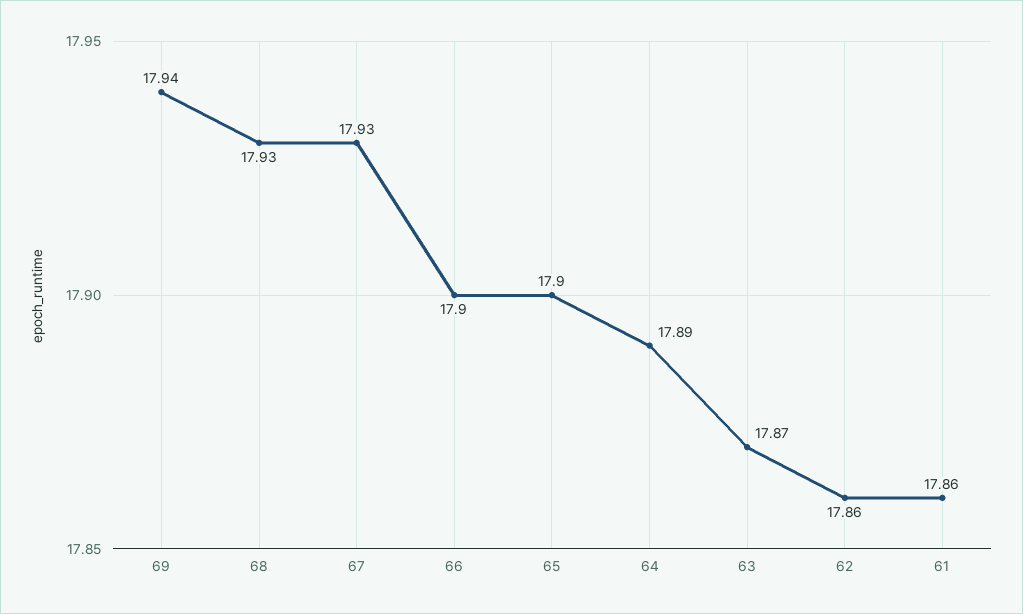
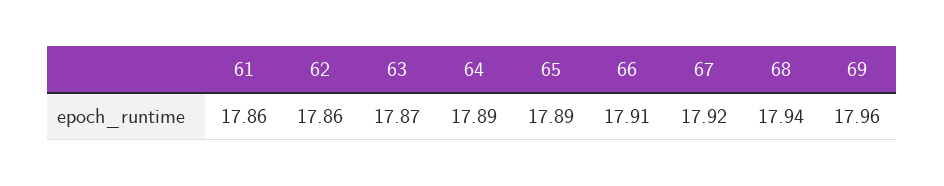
  {
-   "69": 17.94,
+   "69": 17.96,
-   "68": 17.93,
+   "68": 17.94,
-   "67": 17.93,
+   "67": 17.92,
-   "66": 17.9,
+   "66": 17.91,
-   "65": 17.9,
+   "65": 17.89,
    "64": 17.89,
    "63": 17.87,
    "62": 17.86,
    "61": 17.86
  }

